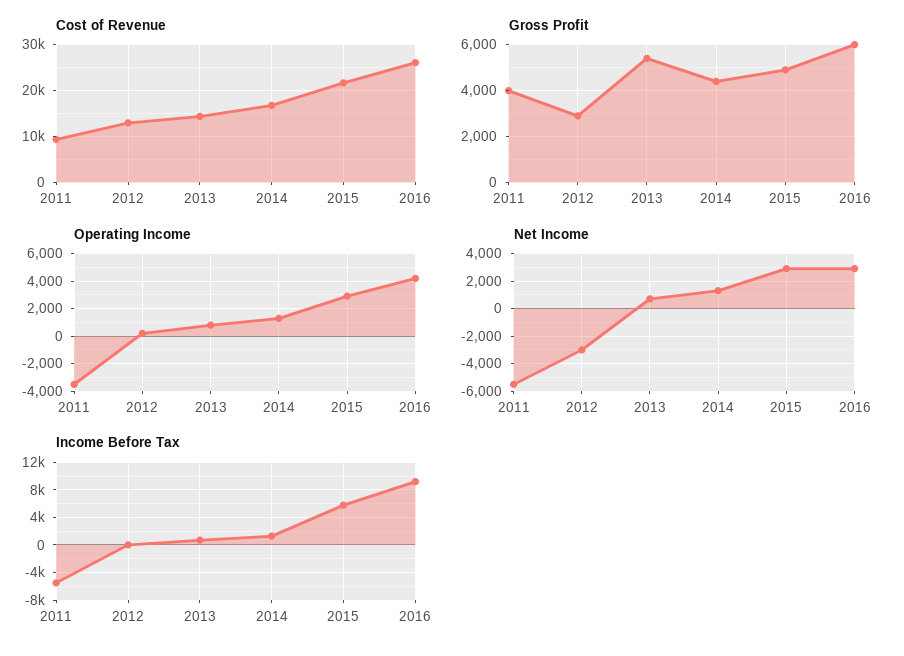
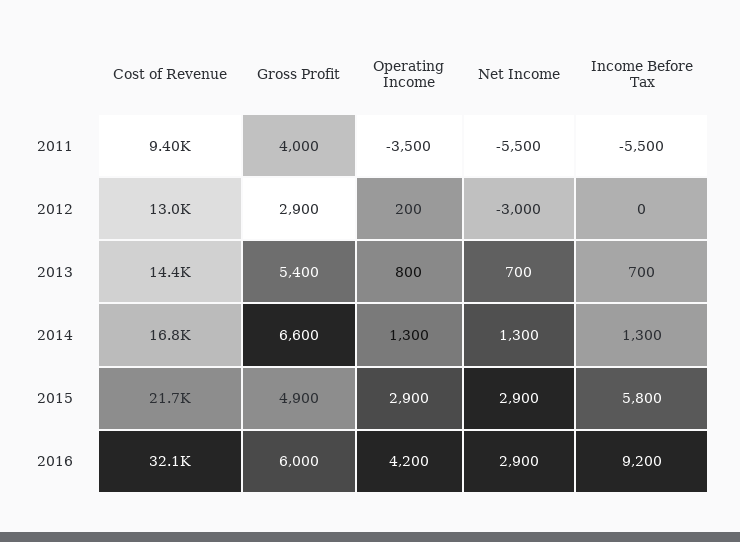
  {
    "Cost of Revenue": {
      "2011": 9400,
      "2012": 13000,
      "2013": 14400,
      "2014": 16800,
      "2015": 21700,
-     "2016": 26000
+     "2016": 32100
    },
    "Gross Profit": {
      "2011": 4000,
      "2012": 2900,
      "2013": 5400,
-     "2014": 4500,
+     "2014": 6600,
      "2015": 4900,
      "2016": 6000
    },
    "Operating Income": {
      "2011": -3500,
      "2012": 200,
      "2013": 800,
      "2014": 1300,
      "2015": 2900,
      "2016": 4200
    },
    "Net Income": {
      "2011": -5500,
      "2012": -3000,
      "2013": 700,
      "2014": 1300,
      "2015": 2900,
      "2016": 2900
    },
    "Income Before Tax": {
      "2011": -5500,
      "2012": 0,
      "2013": 700,
      "2014": 1300,
      "2015": 5800,
      "2016": 9200
    }
  }

